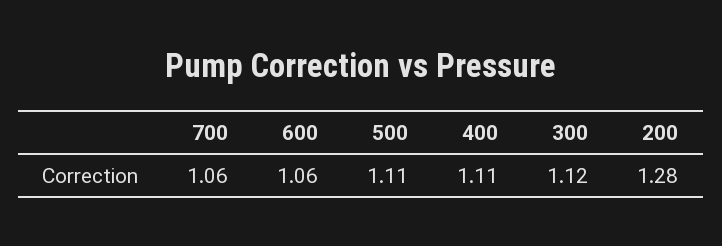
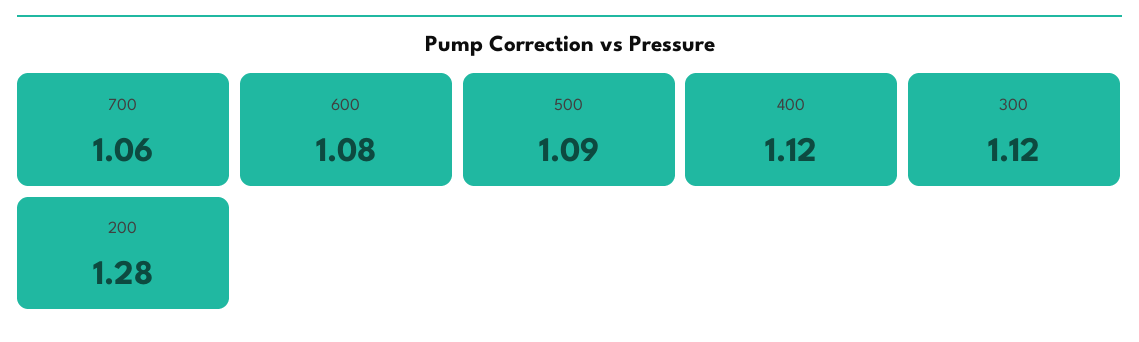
  {
    "700": 1.06,
-   "600": 1.06,
+   "600": 1.08,
-   "500": 1.11,
+   "500": 1.09,
-   "400": 1.11,
+   "400": 1.12,
    "300": 1.12,
    "200": 1.28
  }

